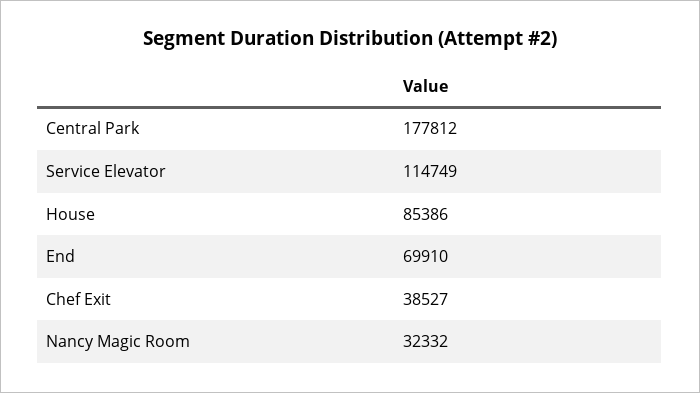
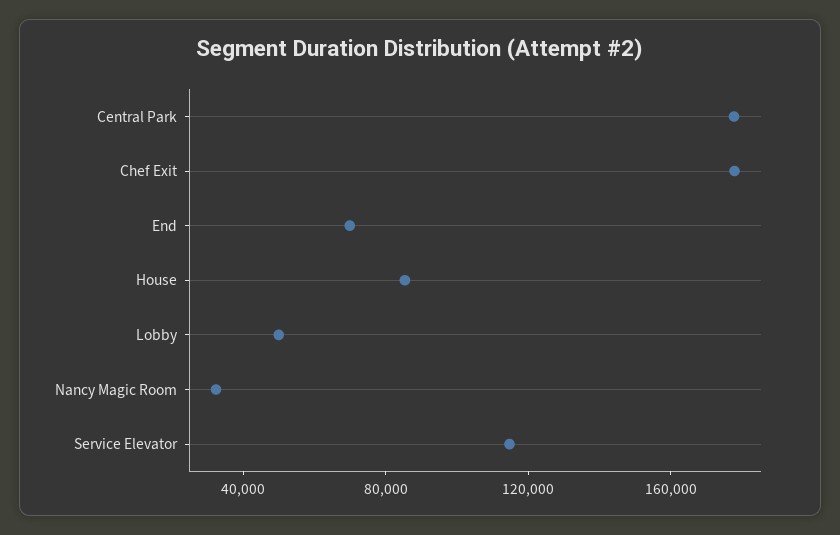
  {
    "Central Park": 177812,
    "Service Elevator": 114749,
    "House": 85386,
    "End": 69910,
-   "Chef Exit": 38527,
+   "Chef Exit": 180000,
-   "Nancy Magic Room": 32332
+   "Nancy Magic Room": 32332,
+   "Lobby": 50000
  }

